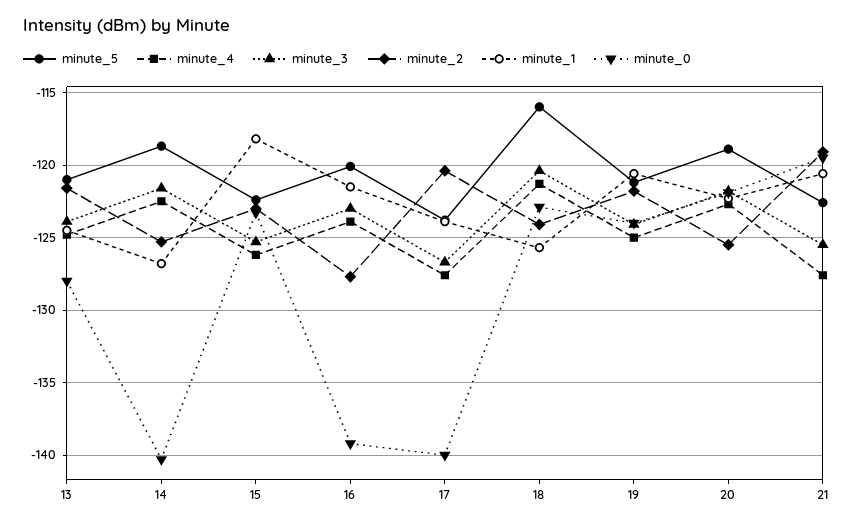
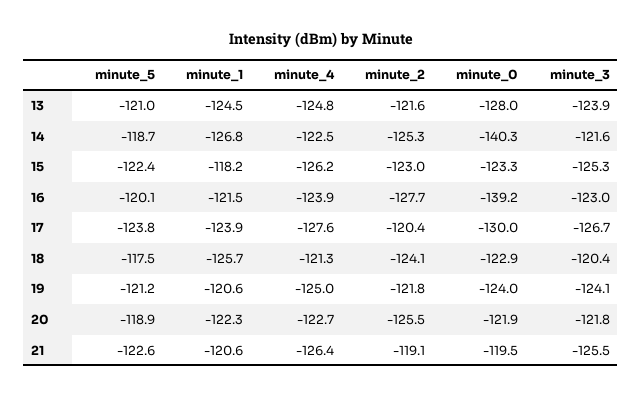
  {
    "minute_5": {
      "13": -121,
      "14": -118.7,
      "15": -122.4,
      "16": -120.1,
      "17": -123.8,
-     "18": -116,
+     "18": -117.5,
      "19": -121.2,
      "20": -118.9,
      "21": -122.6
    },
    "minute_4": {
      "13": -124.8,
      "14": -122.5,
      "15": -126.2,
      "16": -123.9,
      "17": -127.6,
      "18": -121.3,
      "19": -125,
      "20": -122.7,
-     "21": -127.5
+     "21": -126.4
    },
    "minute_3": {
      "13": -123.9,
      "14": -121.6,
      "15": -125.3,
      "16": -123,
      "17": -126.7,
      "18": -120.4,
      "19": -124.1,
      "20": -121.8,
      "21": -125.5
    },
    "minute_2": {
      "13": -121.6,
      "14": -125.3,
      "15": -123,
      "16": -127.7,
      "17": -120.4,
      "18": -124.1,
      "19": -121.8,
      "20": -125.5,
      "21": -119.1
    },
    "minute_1": {
      "13": -124.5,
      "14": -126.8,
      "15": -118.2,
      "16": -121.5,
      "17": -123.9,
      "18": -125.7,
      "19": -120.6,
      "20": -122.3,
      "21": -120.6
    },
    "minute_0": {
      "13": -128,
      "14": -140.3,
      "15": -123.3,
      "16": -139.2,
-     "17": -140,
+     "17": -130,
      "18": -122.9,
      "19": -124,
      "20": -121.9,
      "21": -119.5
    }
  }

